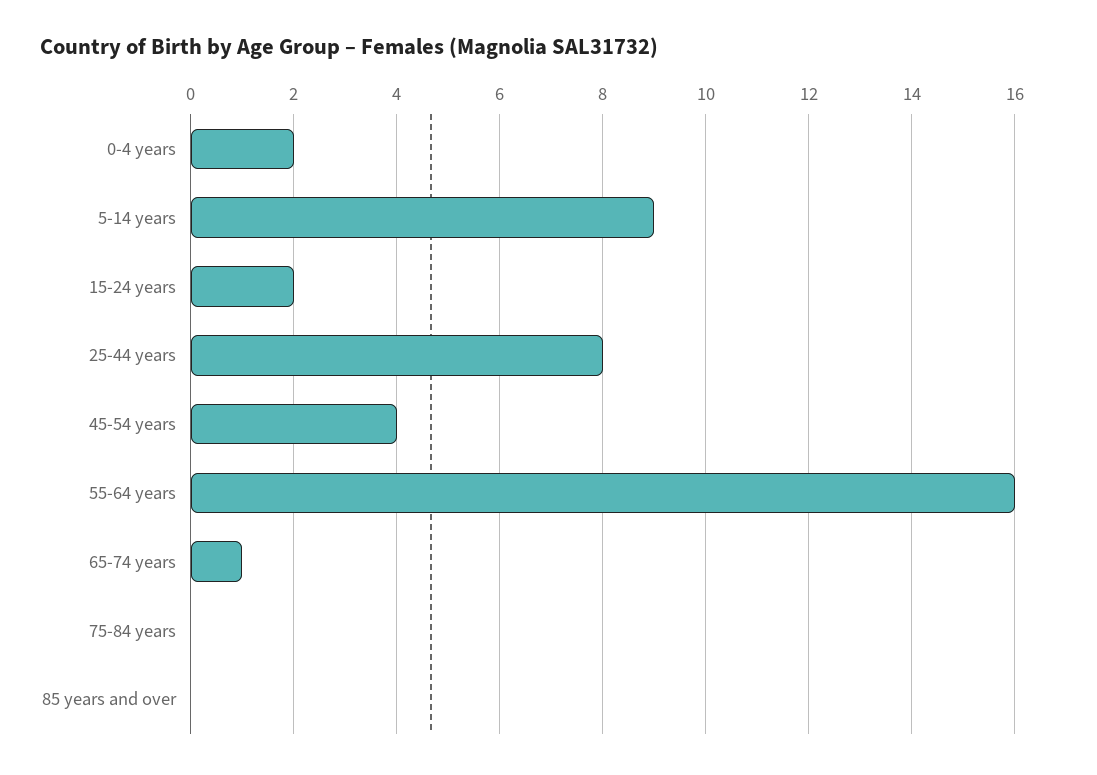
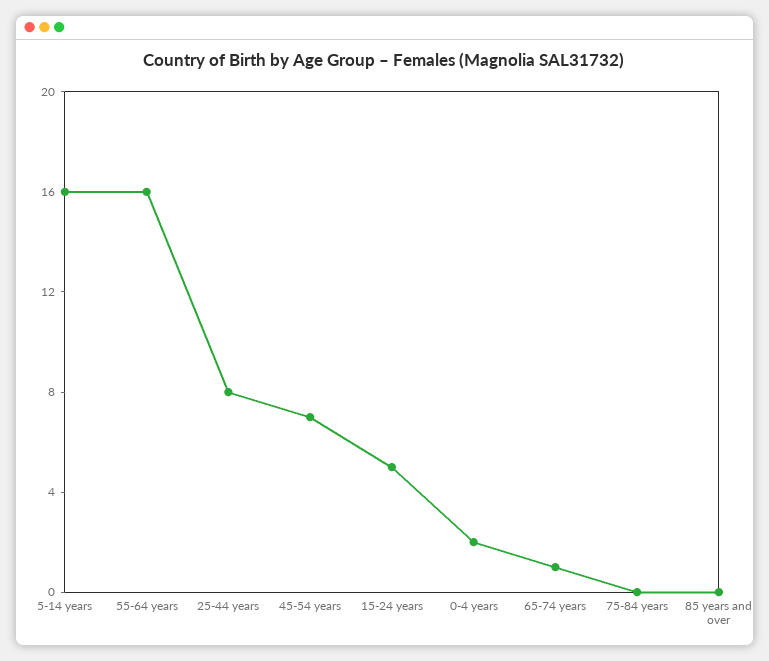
  {
    "0-4 years": 2,
-   "5-14 years": 9,
+   "5-14 years": 16,
-   "15-24 years": 2,
+   "15-24 years": 5,
    "25-44 years": 8,
-   "45-54 years": 4,
+   "45-54 years": 7,
    "55-64 years": 16,
    "65-74 years": 1,
    "75-84 years": 0,
    "85 years and over": 0
  }

